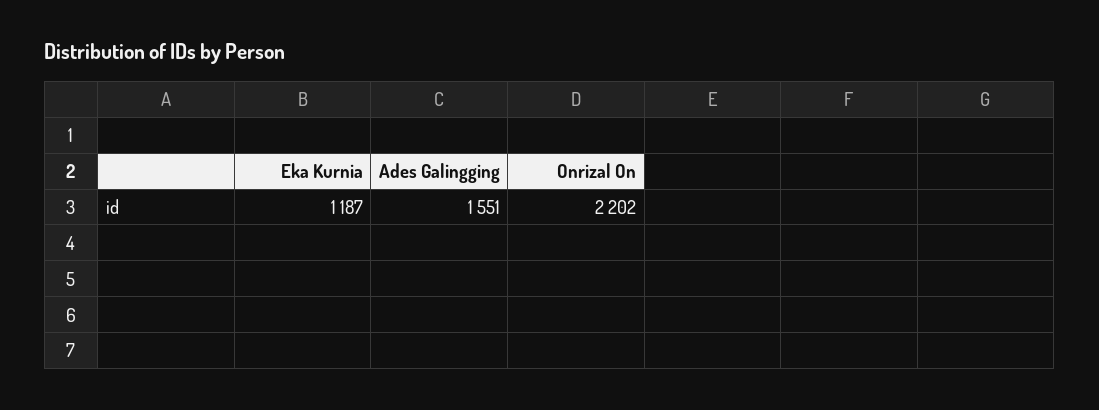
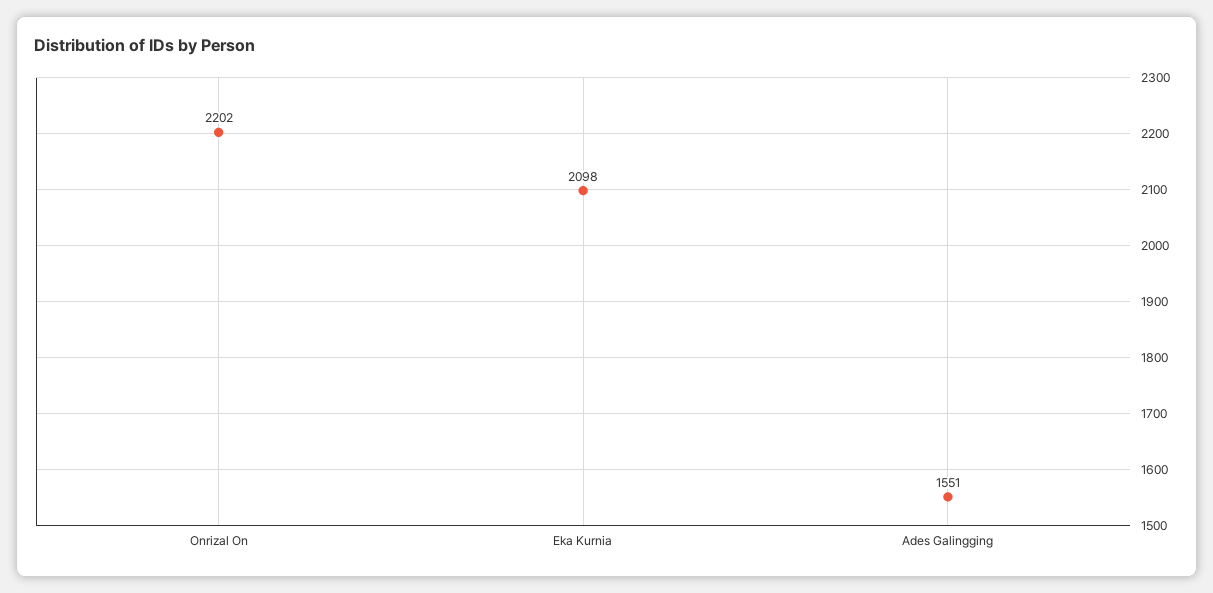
  {
-   "Eka Kurnia": 1187,
+   "Eka Kurnia": 2098,
    "Ades Galingging": 1551,
    "Onrizal On": 2202
  }

